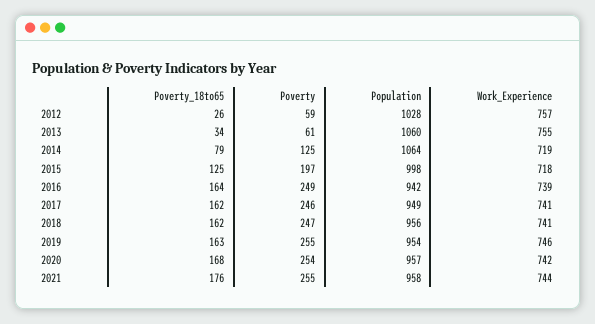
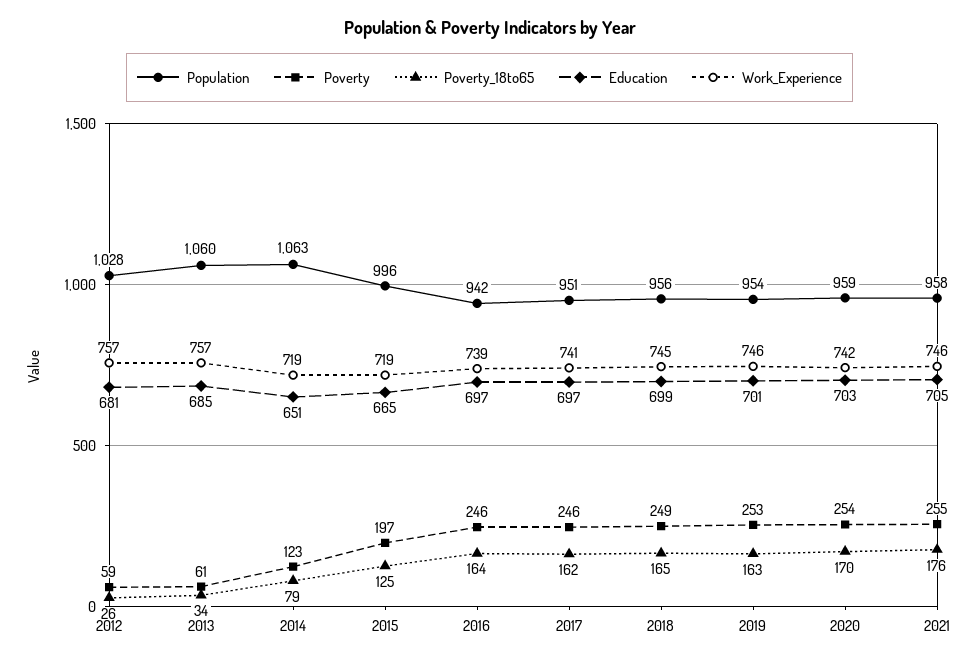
  {
    "Poverty_18to65": {
      "2012": 26,
      "2013": 34,
      "2014": 79,
      "2015": 125,
      "2016": 164,
      "2017": 162,
-     "2018": 162,
+     "2018": 165,
      "2019": 163,
-     "2020": 168,
+     "2020": 170,
      "2021": 176
    },
    "Poverty": {
      "2012": 59,
      "2013": 61,
-     "2014": 125,
+     "2014": 123,
      "2015": 197,
-     "2016": 249,
+     "2016": 246,
      "2017": 246,
-     "2018": 247,
+     "2018": 249,
-     "2019": 255,
+     "2019": 253,
      "2020": 254,
      "2021": 255
    },
    "Population": {
      "2012": 1028,
      "2013": 1060,
-     "2014": 1064,
+     "2014": 1063,
-     "2015": 998,
+     "2015": 996,
      "2016": 942,
-     "2017": 949,
+     "2017": 951,
      "2018": 956,
      "2019": 954,
-     "2020": 957,
+     "2020": 959,
      "2021": 958
    },
    "Work_Experience": {
      "2012": 757,
-     "2013": 755,
+     "2013": 757,
      "2014": 719,
-     "2015": 718,
+     "2015": 719,
      "2016": 739,
      "2017": 741,
-     "2018": 741,
+     "2018": 745,
      "2019": 746,
      "2020": 742,
-     "2021": 744
+     "2021": 746
-   }
+   },
+   "Education": {
+     "2012": 681,
+     "2013": 685,
+     "2014": 651,
+     "2015": 665,
+     "2016": 697,
+     "2017": 697,
+     "2018": 699,
+     "2019": 701,
+     "2020": 703,
+     "2021": 705
+   }
  }

